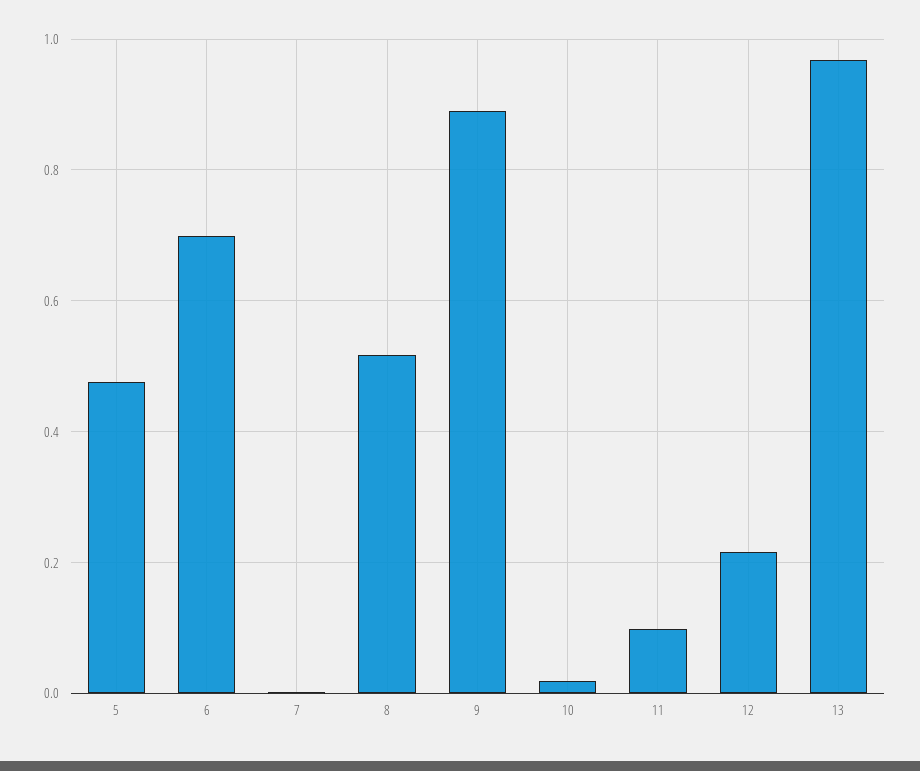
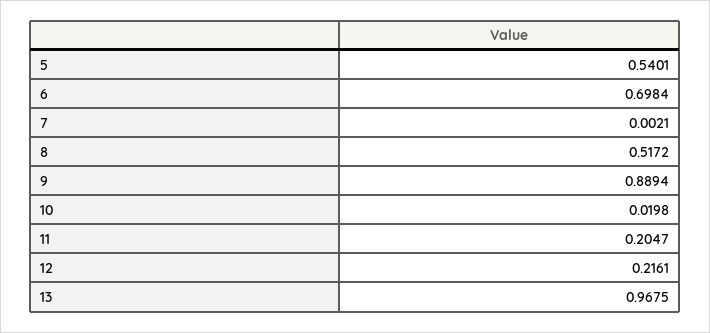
  {
-   "5": 0.48,
+   "5": 0.5401,
    "6": 0.6984,
    "7": 0.0021,
    "8": 0.5172,
    "9": 0.8894,
    "10": 0.0198,
-   "11": 0.1,
+   "11": 0.2047,
    "12": 0.2161,
    "13": 0.9675
  }

